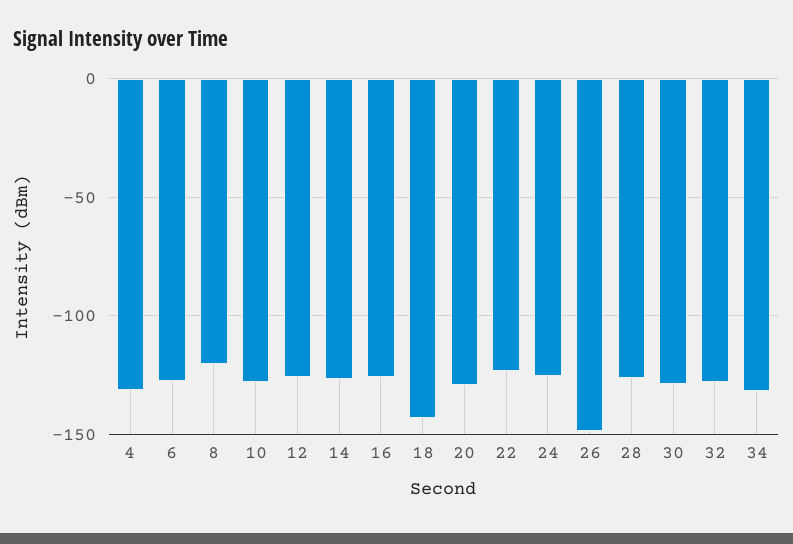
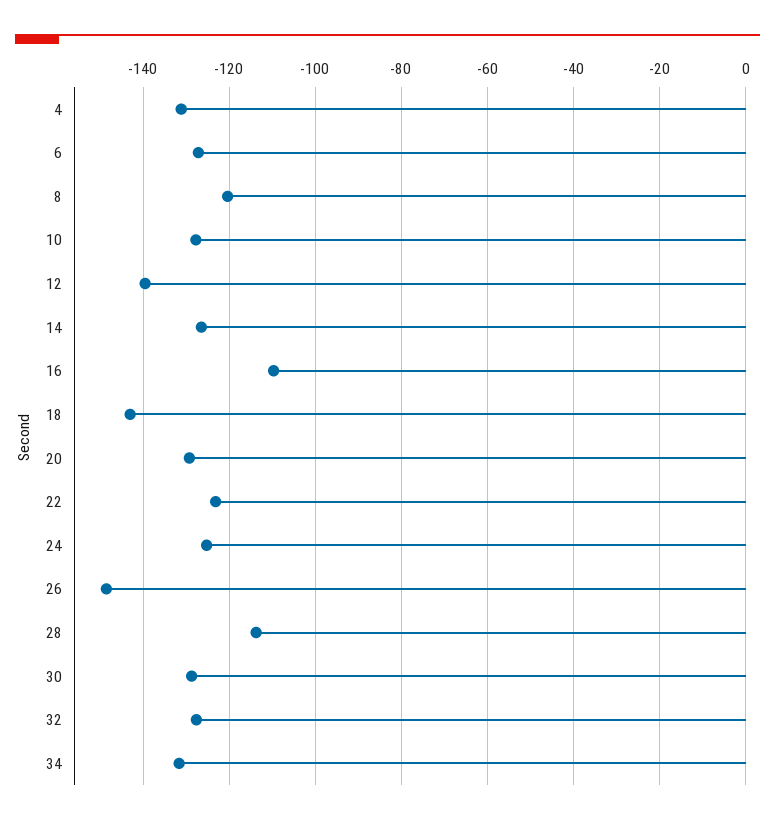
  {
    "4": -132,
    "6": -128,
    "8": -120,
    "10": -128,
-   "12": -125,
+   "12": -140,
    "14": -126,
-   "16": -125,
+   "16": -110,
    "18": -144,
    "20": -130,
    "22": -124,
    "24": -126,
    "26": -148,
-   "28": -125,
+   "28": -114,
    "30": -128,
    "32": -128,
    "34": -132
  }

